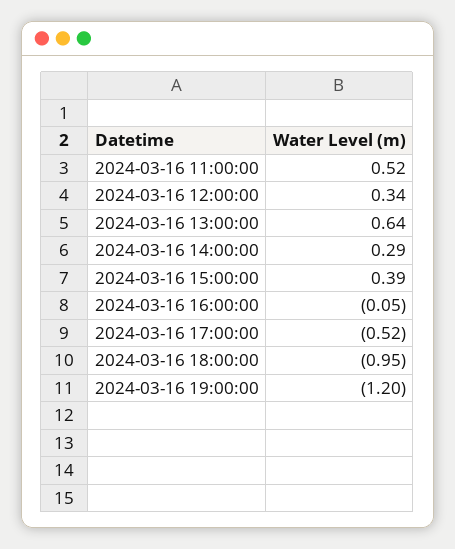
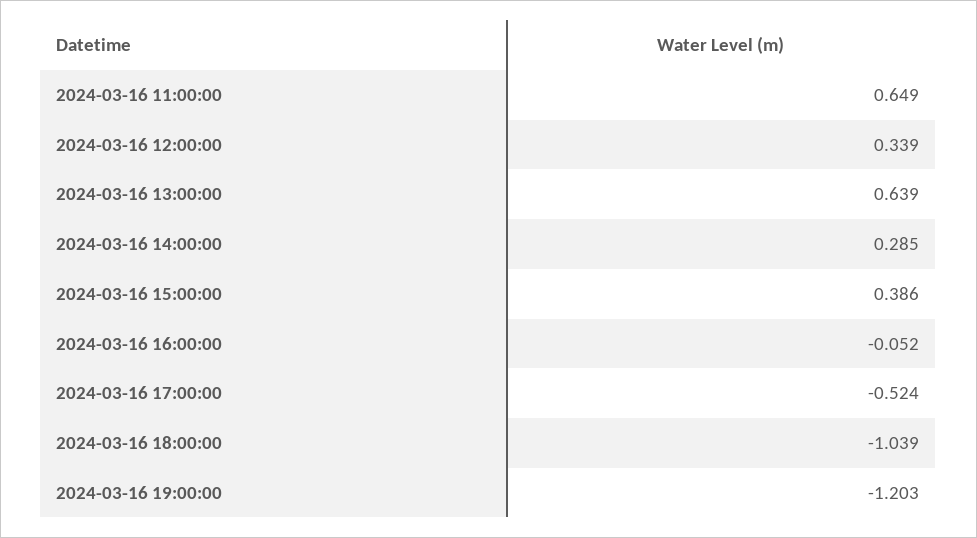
  {
-   "2024-03-16 11:00:00": 0.52,
+   "2024-03-16 11:00:00": 0.649,
    "2024-03-16 12:00:00": 0.339,
    "2024-03-16 13:00:00": 0.639,
    "2024-03-16 14:00:00": 0.285,
    "2024-03-16 15:00:00": 0.386,
    "2024-03-16 16:00:00": -0.052,
    "2024-03-16 17:00:00": -0.524,
-   "2024-03-16 18:00:00": -0.95,
+   "2024-03-16 18:00:00": -1.039,
    "2024-03-16 19:00:00": -1.203
  }

